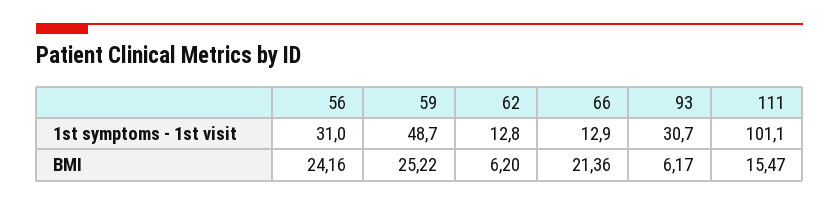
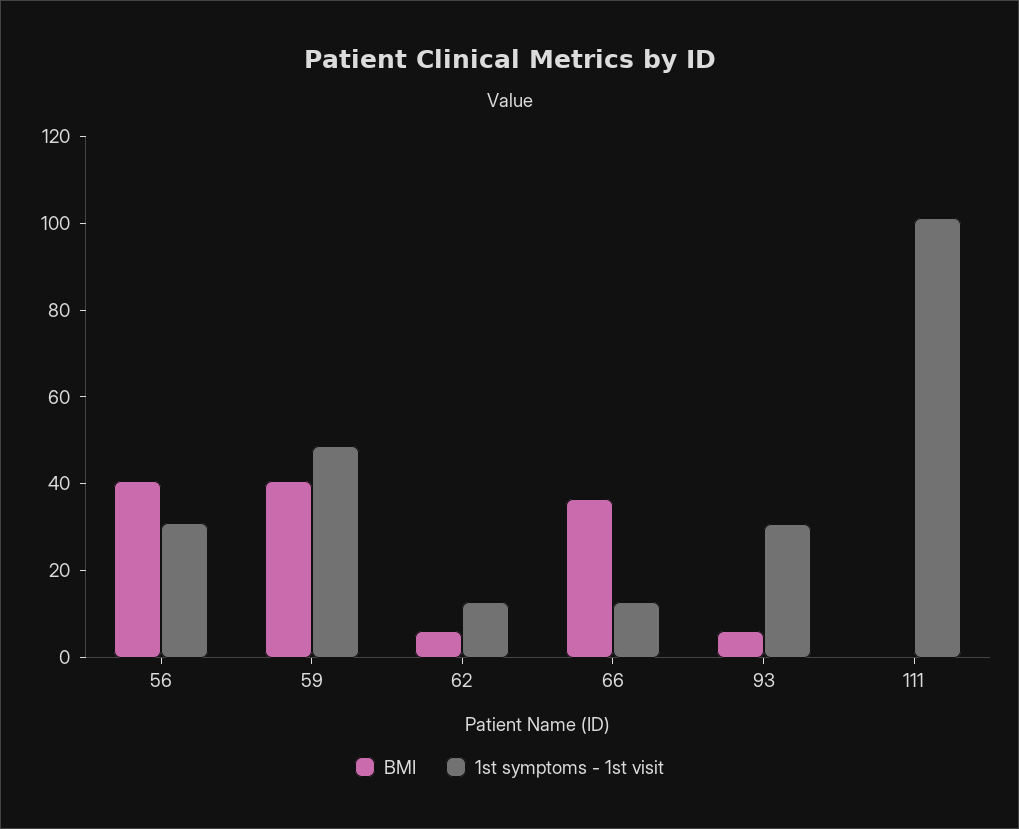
  {
    "1st symptoms - 1st visit": {
      "56": 31,
      "59": 48.7,
      "62": 12.8,
      "66": 12.9,
      "93": 30.7,
      "111": 101.1
    },
    "BMI": {
-     "56": 24.16,
+     "56": 40,
-     "59": 25.22,
+     "59": 40,
      "62": 6.2,
-     "66": 21.36,
+     "66": 35,
      "93": 6.17,
-     "111": 15.47
+     "111": 0
    }
  }

